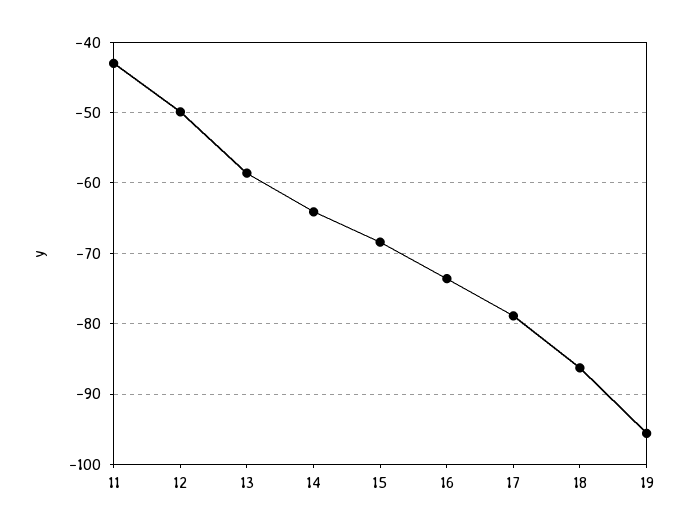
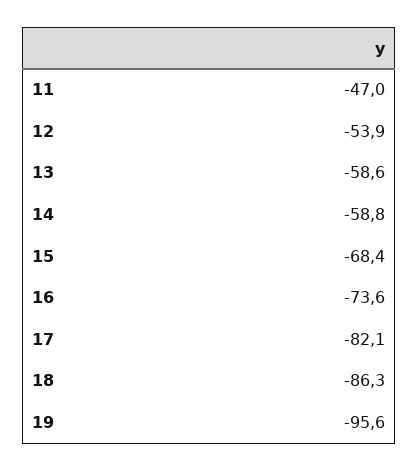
  {
-   "11": -43,
+   "11": -47,
-   "12": -50,
+   "12": -53.9,
    "13": -58.6,
-   "14": -64,
+   "14": -58.8,
    "15": -68.4,
    "16": -73.6,
-   "17": -79,
+   "17": -82.1,
    "18": -86.3,
    "19": -95.6
  }

